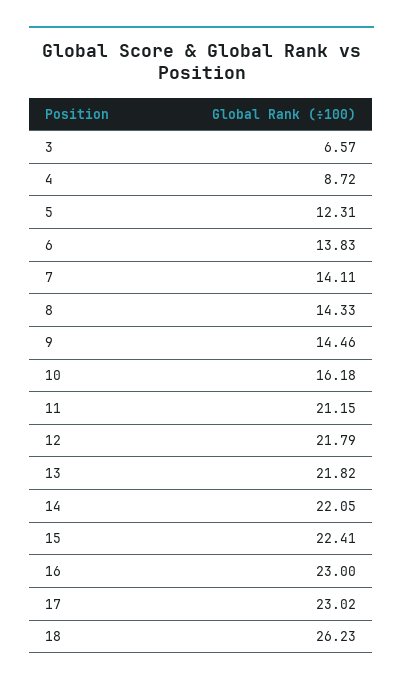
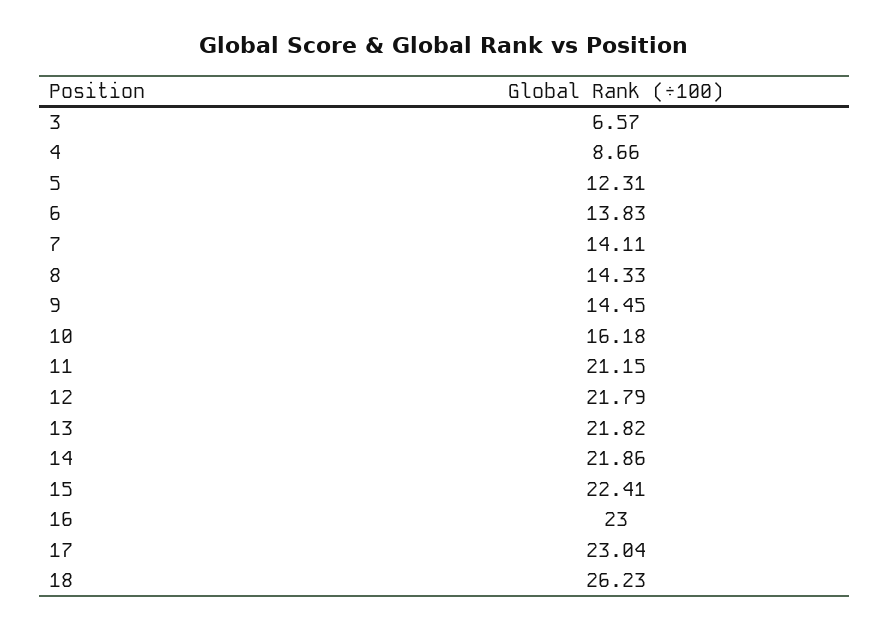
  {
    "3": 6.57,
-   "4": 8.72,
+   "4": 8.66,
    "5": 12.31,
    "6": 13.83,
    "7": 14.11,
    "8": 14.33,
-   "9": 14.46,
+   "9": 14.45,
    "10": 16.18,
    "11": 21.15,
    "12": 21.79,
    "13": 21.82,
-   "14": 22.05,
+   "14": 21.86,
    "15": 22.41,
    "16": 23,
-   "17": 23.02,
+   "17": 23.04,
    "18": 26.23
  }

